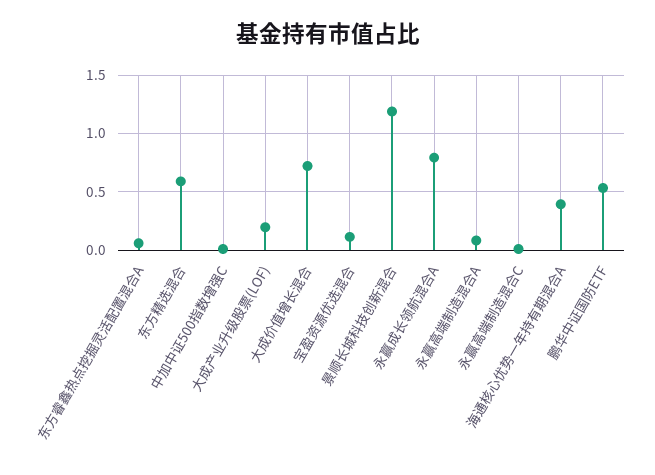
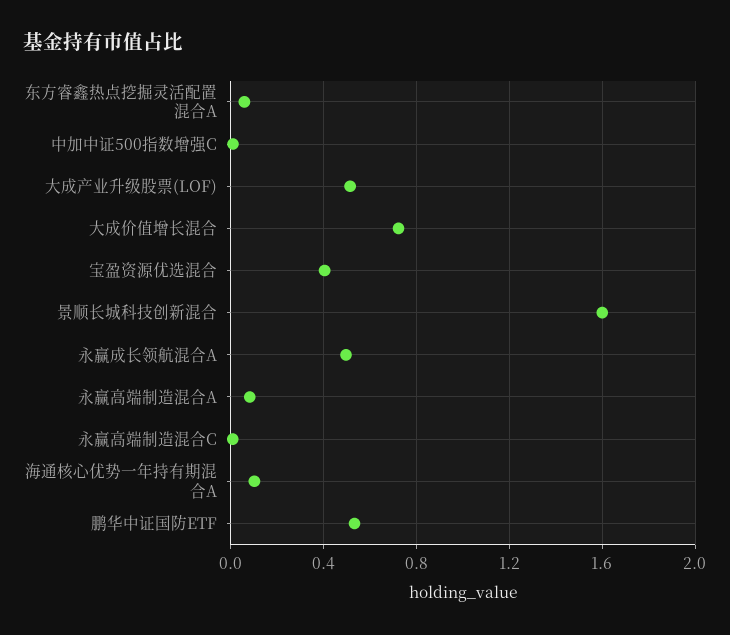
  {
    "东方睿鑫热点挖掘灵活配置混合A": 0.05,
-   "东方精选混合": 0.6,
    "中加中证500指数增强C": 0,
-   "大成产业升级股票(LOF)": 0.2,
+   "大成产业升级股票(LOF)": 0.5,
    "大成价值增长混合": 0.7,
-   "宝盈资源优选混合": 0.1,
+   "宝盈资源优选混合": 0.4,
-   "景顺长城科技创新混合": 1.2,
+   "景顺长城科技创新混合": 1.6,
-   "永赢成长领航混合A": 0.8,
+   "永赢成长领航混合A": 0.5,
    "永赢高端制造混合A": 0.1,
    "永赢高端制造混合C": 0,
-   "海通核心优势一年持有期混合A": 0.4,
+   "海通核心优势一年持有期混合A": 0.1,
    "鹏华中证国防ETF": 0.55
  }

